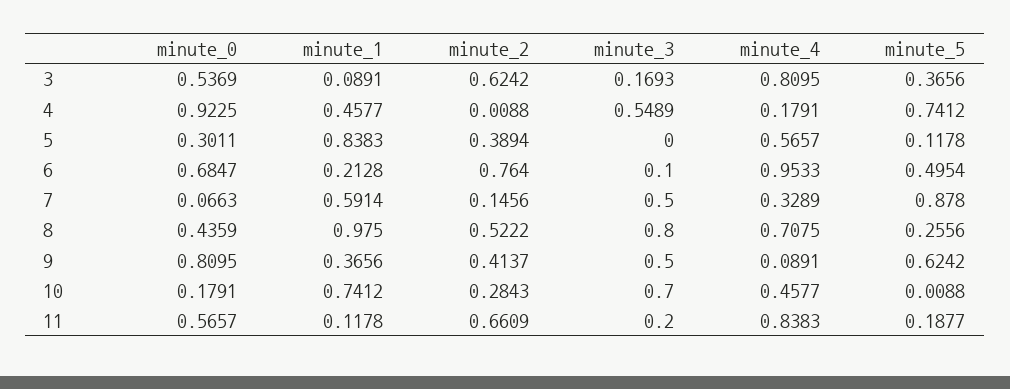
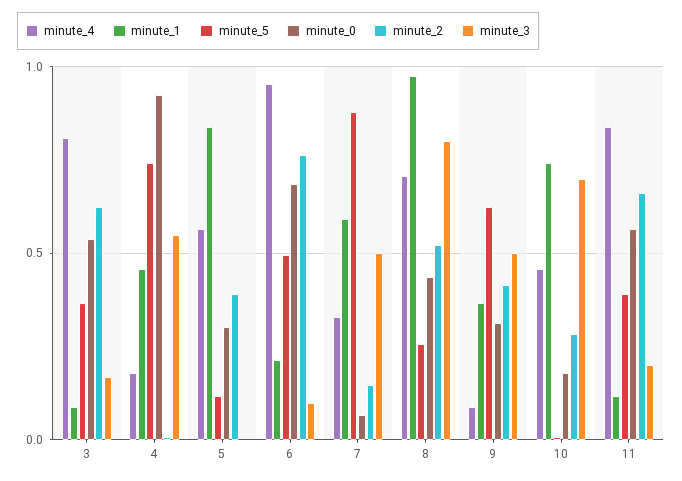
  {
    "minute_0": {
      "3": 0.5369,
      "4": 0.9225,
      "5": 0.3011,
      "6": 0.6847,
      "7": 0.0663,
      "8": 0.4359,
-     "9": 0.8095,
+     "9": 0.3,
      "10": 0.1791,
      "11": 0.5657
    },
    "minute_1": {
      "3": 0.0891,
      "4": 0.4577,
      "5": 0.8383,
      "6": 0.2128,
      "7": 0.5914,
      "8": 0.975,
      "9": 0.3656,
      "10": 0.7412,
      "11": 0.1178
    },
    "minute_2": {
      "3": 0.6242,
      "4": 0.0088,
      "5": 0.3894,
      "6": 0.764,
      "7": 0.1456,
      "8": 0.5222,
      "9": 0.4137,
      "10": 0.2843,
      "11": 0.6609
    },
    "minute_3": {
      "3": 0.1693,
      "4": 0.5489,
      "5": 0,
      "6": 0.1,
      "7": 0.5,
      "8": 0.8,
      "9": 0.5,
      "10": 0.7,
      "11": 0.2
    },
    "minute_4": {
      "3": 0.8095,
      "4": 0.1791,
      "5": 0.5657,
      "6": 0.9533,
      "7": 0.3289,
      "8": 0.7075,
      "9": 0.0891,
      "10": 0.4577,
      "11": 0.8383
    },
    "minute_5": {
      "3": 0.3656,
      "4": 0.7412,
      "5": 0.1178,
      "6": 0.4954,
      "7": 0.878,
      "8": 0.2556,
      "9": 0.6242,
      "10": 0.0088,
-     "11": 0.1877
+     "11": 0.4
    }
  }

